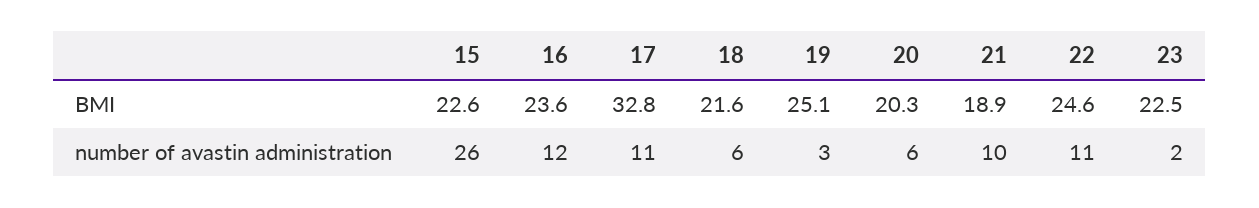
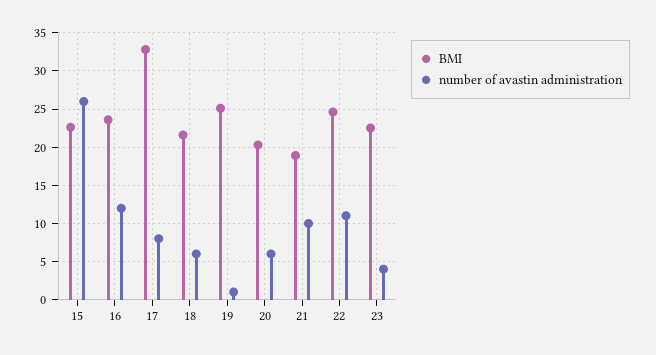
  {
    "BMI": {
      "15": 22.6,
      "16": 23.6,
      "17": 32.8,
      "18": 21.6,
      "19": 25.1,
      "20": 20.3,
      "21": 18.9,
      "22": 24.6,
      "23": 22.5
    },
    "number of avastin administration": {
      "15": 26,
      "16": 12,
-     "17": 11,
+     "17": 8,
      "18": 6,
-     "19": 3,
+     "19": 1,
      "20": 6,
      "21": 10,
      "22": 11,
-     "23": 2
+     "23": 4
    }
  }

